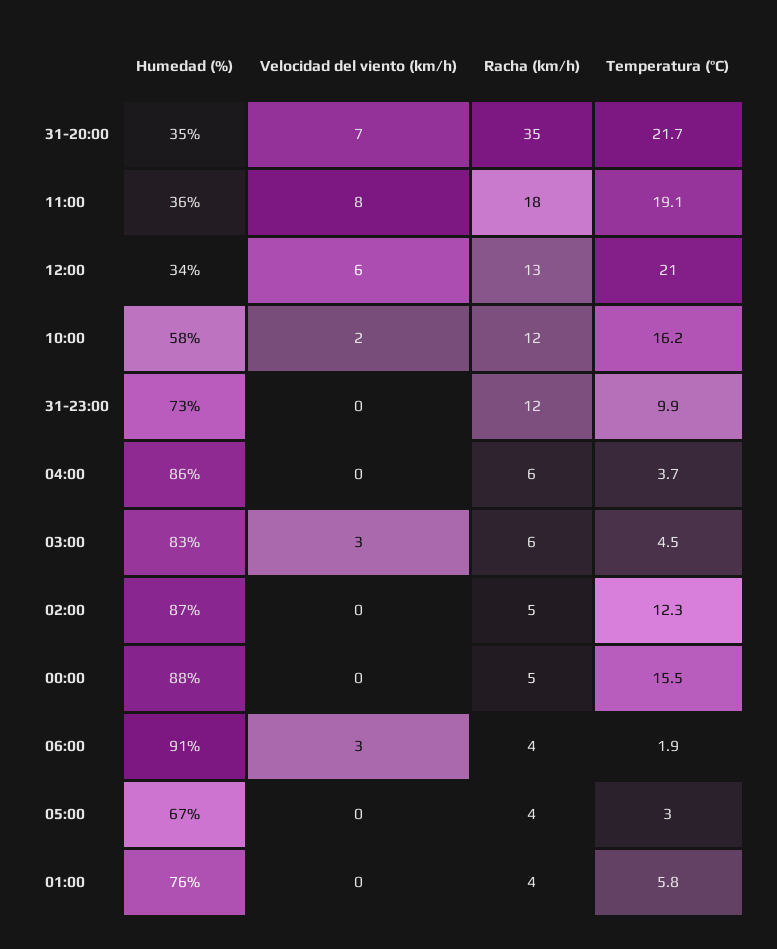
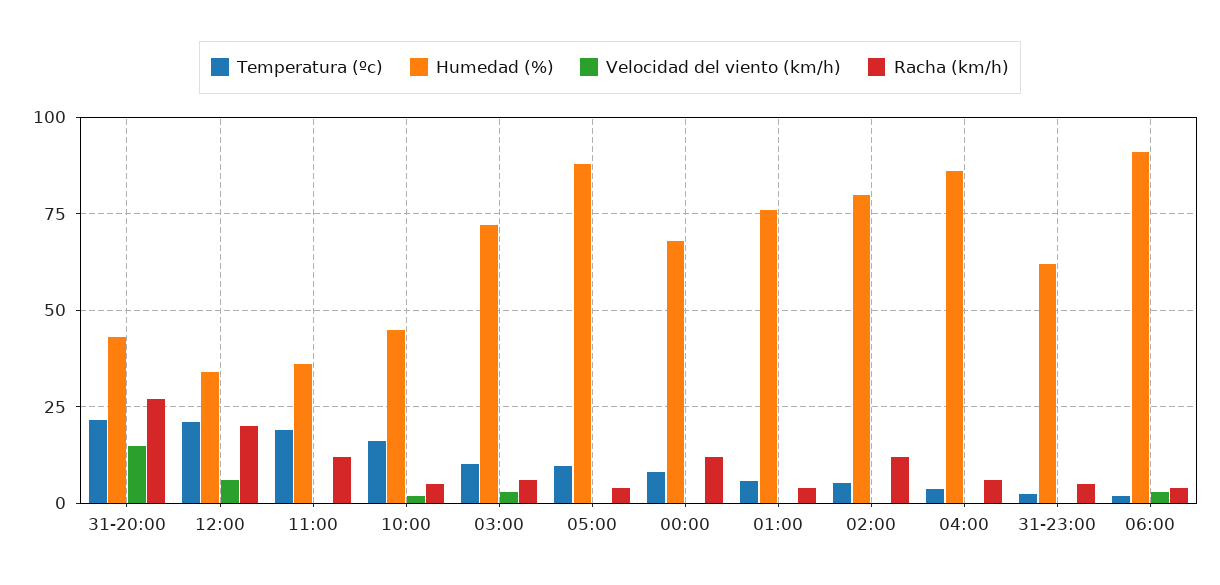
  {
    "Humedad (%)": {
-     "31-20:00": 35,
+     "31-20:00": 42.5,
      "11:00": 36,
      "12:00": 34,
-     "10:00": 58,
+     "10:00": 45,
-     "31-23:00": 73,
+     "31-23:00": 62.5,
      "04:00": 86,
-     "03:00": 83,
+     "03:00": 72.5,
-     "02:00": 87,
+     "02:00": 80,
-     "00:00": 88,
+     "00:00": 67.5,
      "06:00": 91,
-     "05:00": 67,
+     "05:00": 87.5,
      "01:00": 76
    },
    "Velocidad del viento (km/h)": {
-     "31-20:00": 7,
+     "31-20:00": 15,
-     "11:00": 8,
+     "11:00": 0,
      "12:00": 6,
      "10:00": 2,
      "31-23:00": 0,
      "04:00": 0,
      "03:00": 3,
      "02:00": 0,
      "00:00": 0,
      "06:00": 3,
      "05:00": 0,
      "01:00": 0
    },
    "Racha (km/h)": {
-     "31-20:00": 35,
+     "31-20:00": 27.5,
-     "11:00": 18,
+     "11:00": 12.5,
-     "12:00": 13,
+     "12:00": 20,
-     "10:00": 12,
+     "10:00": 5,
-     "31-23:00": 12,
+     "31-23:00": 5,
      "04:00": 6,
      "03:00": 6,
-     "02:00": 5,
+     "02:00": 12.5,
-     "00:00": 5,
+     "00:00": 12.5,
      "06:00": 4,
      "05:00": 4,
      "01:00": 4
    },
    "Temperatura (ºC)": {
      "31-20:00": 21.7,
      "11:00": 19.1,
      "12:00": 21,
      "10:00": 16.2,
-     "31-23:00": 9.9,
+     "31-23:00": 2.5,
      "04:00": 3.7,
-     "03:00": 4.5,
+     "03:00": 10,
-     "02:00": 12.3,
+     "02:00": 5,
-     "00:00": 15.5,
+     "00:00": 7.5,
      "06:00": 1.9,
-     "05:00": 3,
+     "05:00": 10,
      "01:00": 5.8
    }
  }

